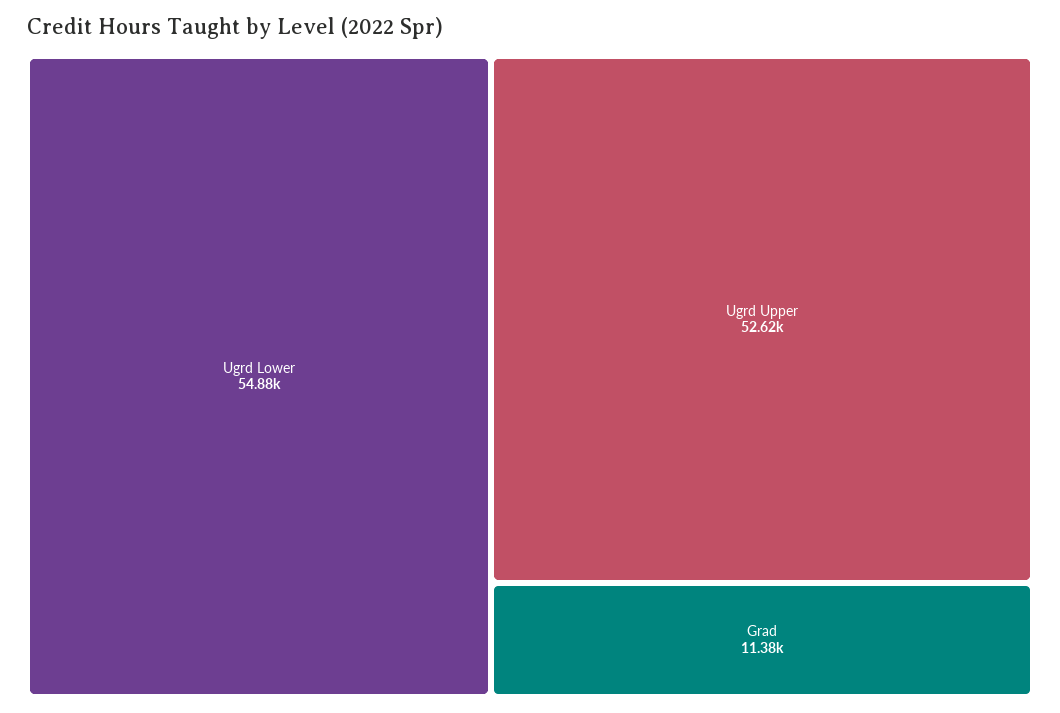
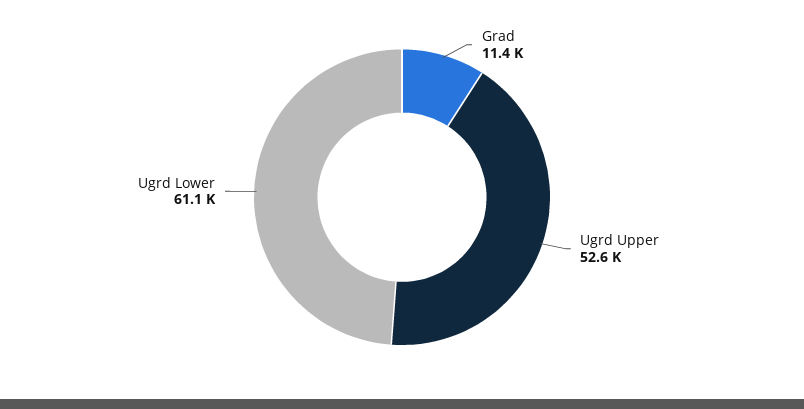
  {
-   "Ugrd Lower": 54880,
+   "Ugrd Lower": 61100,
    "Ugrd Upper": 52620,
    "Grad": 11380
  }

